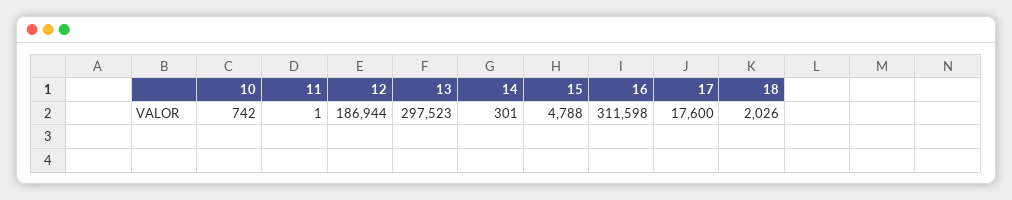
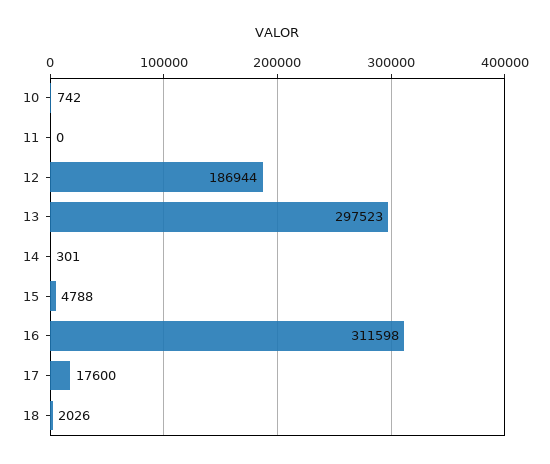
  {
    "10": 742,
-   "11": 1,
+   "11": 0,
    "12": 186944,
    "13": 297523,
    "14": 301,
    "15": 4788,
    "16": 311598,
    "17": 17600,
    "18": 2026
  }

